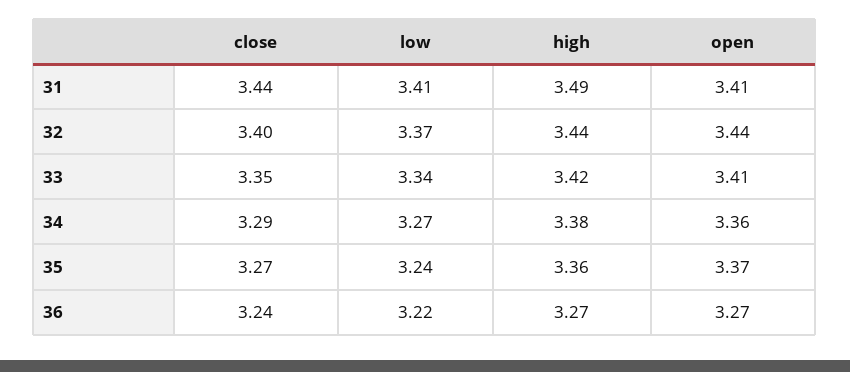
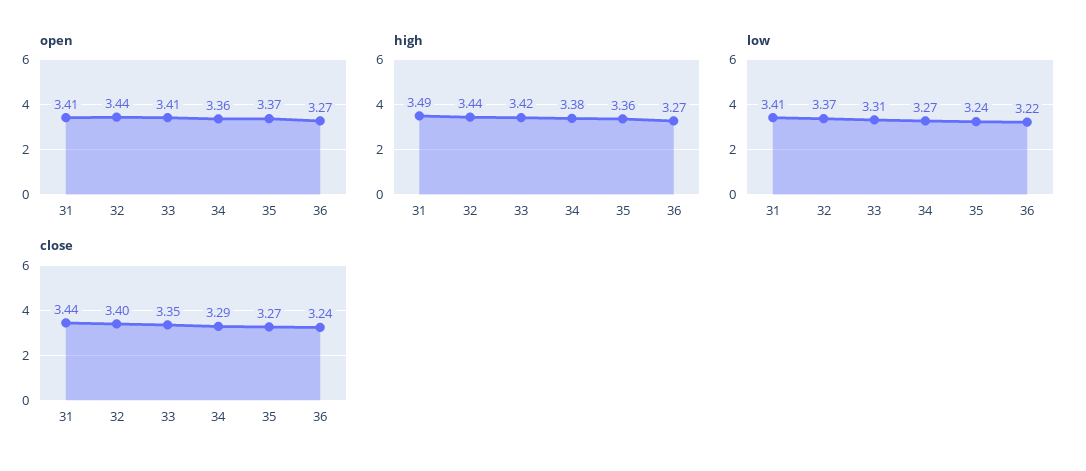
  {
    "close": {
      "31": 3.44,
      "32": 3.4,
      "33": 3.35,
      "34": 3.29,
      "35": 3.27,
      "36": 3.24
    },
    "low": {
      "31": 3.41,
      "32": 3.37,
-     "33": 3.34,
+     "33": 3.31,
      "34": 3.27,
      "35": 3.24,
      "36": 3.22
    },
    "high": {
      "31": 3.49,
      "32": 3.44,
      "33": 3.42,
      "34": 3.38,
      "35": 3.36,
      "36": 3.27
    },
    "open": {
      "31": 3.41,
      "32": 3.44,
      "33": 3.41,
      "34": 3.36,
      "35": 3.37,
      "36": 3.27
    }
  }

